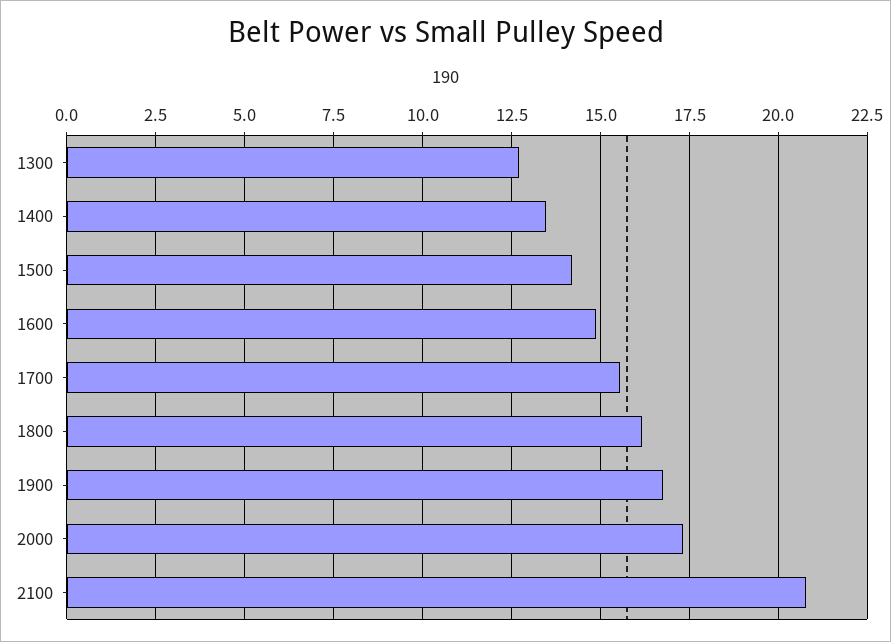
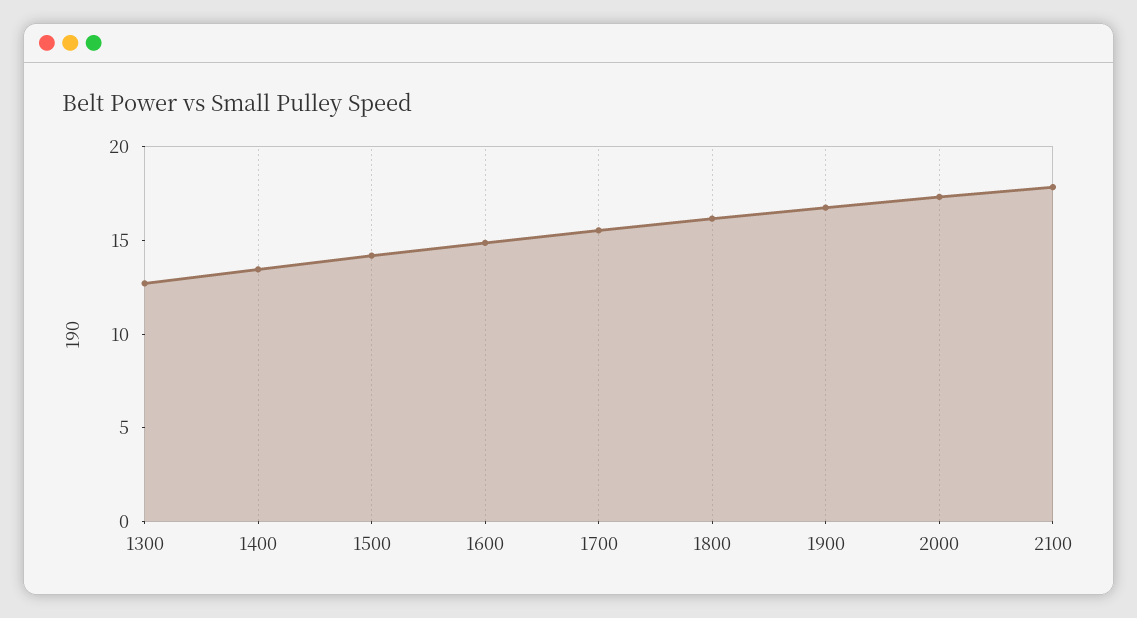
  {
    "1300": 12.75,
    "1400": 13.5,
    "1500": 14.25,
    "1600": 15,
    "1700": 15.5,
    "1800": 16.25,
    "1900": 16.75,
    "2000": 17.25,
-   "2100": 20.75
+   "2100": 18
  }

